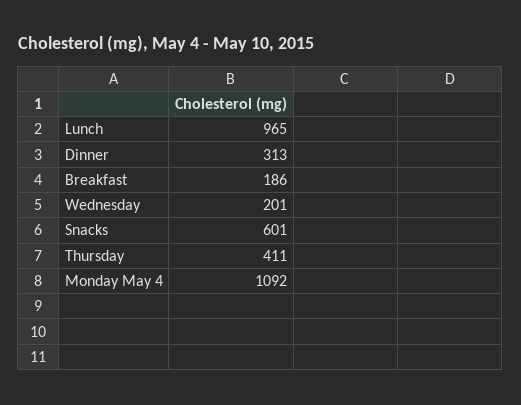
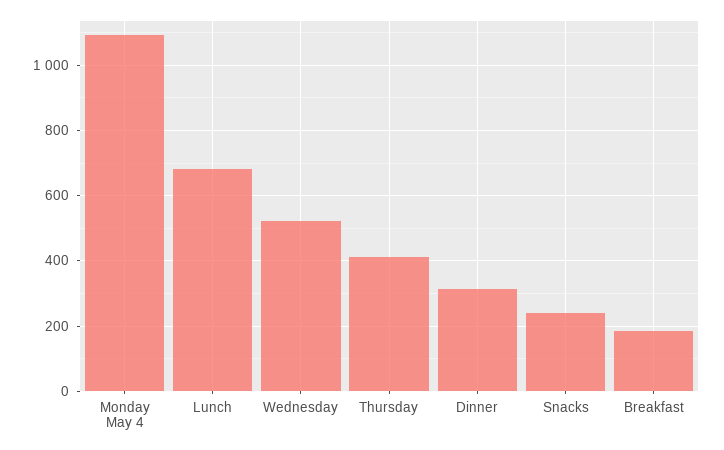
  {
-   "Lunch": 965,
+   "Lunch": 680,
    "Dinner": 313,
    "Breakfast": 186,
-   "Wednesday": 201,
+   "Wednesday": 520,
-   "Snacks": 601,
+   "Snacks": 240,
    "Thursday": 411,
    "Monday May 4": 1092
  }

